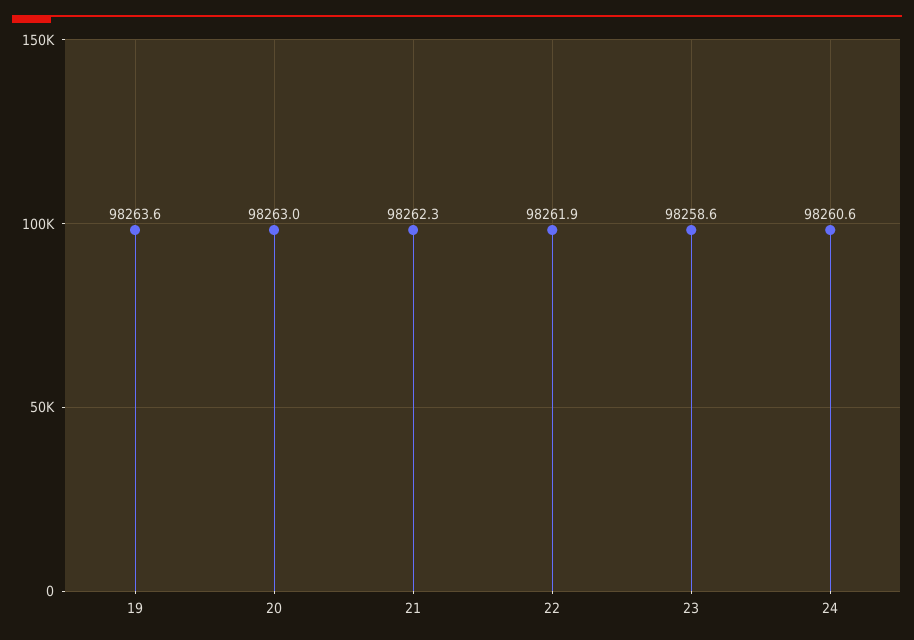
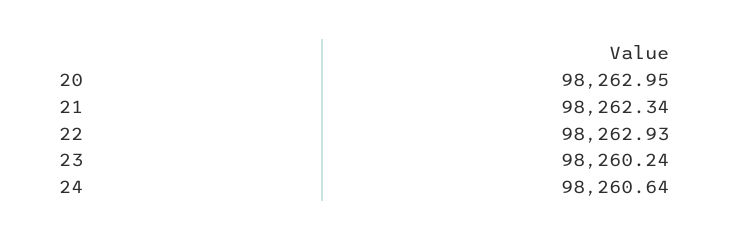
  {
-   "19": 98263.6,
    "20": 98262.95,
    "21": 98262.34,
-   "22": 98261.9,
+   "22": 98262.93,
-   "23": 98258.6,
+   "23": 98260.24,
    "24": 98260.64
  }

